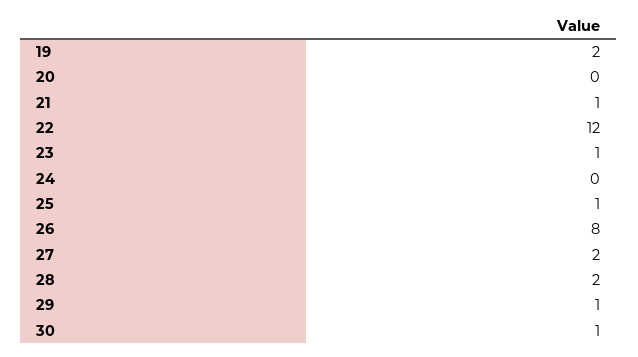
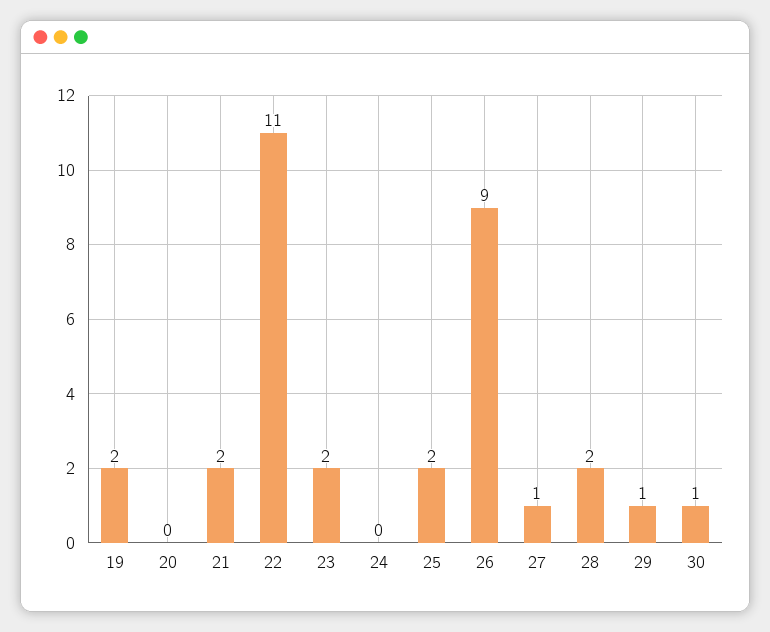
  {
    "19": 2,
    "20": 0,
-   "21": 1,
+   "21": 2,
-   "22": 12,
+   "22": 11,
-   "23": 1,
+   "23": 2,
    "24": 0,
-   "25": 1,
+   "25": 2,
-   "26": 8,
+   "26": 9,
-   "27": 2,
+   "27": 1,
    "28": 2,
    "29": 1,
    "30": 1
  }

